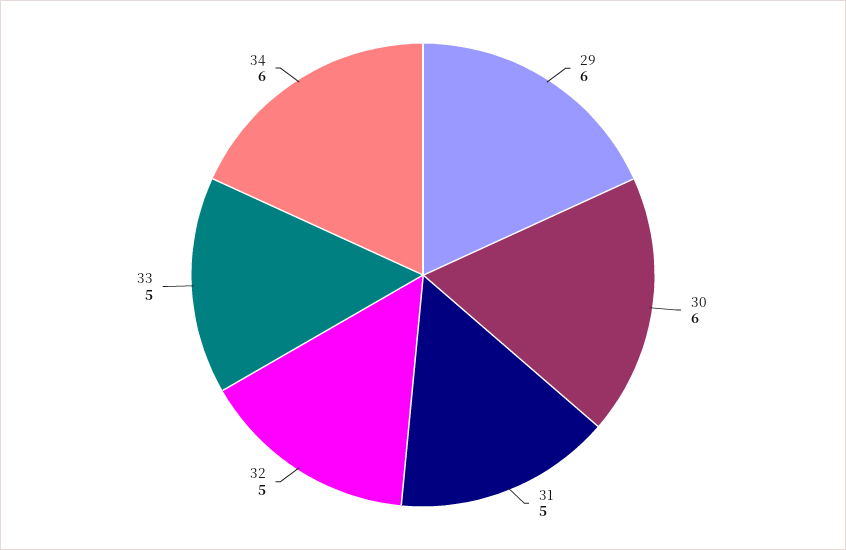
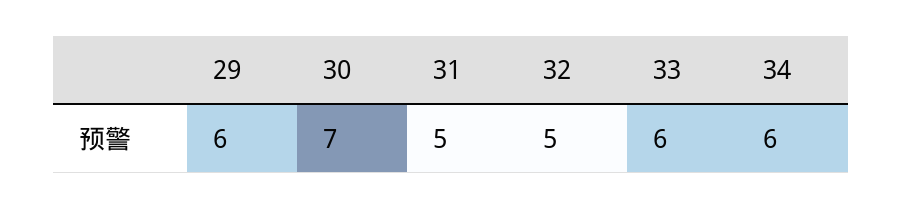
  {
    "29": 6,
-   "30": 6,
+   "30": 7,
    "31": 5,
    "32": 5,
-   "33": 5,
+   "33": 6,
    "34": 6
  }

